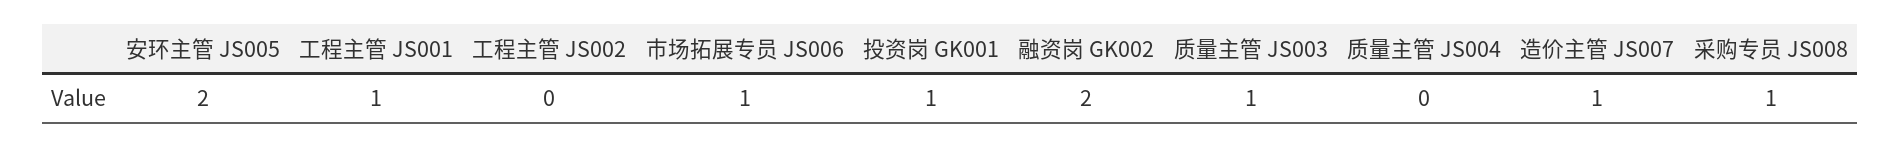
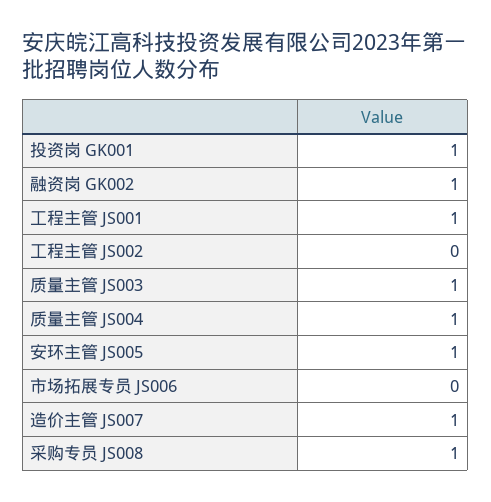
  {
-   "安环主管 JS005": 2,
+   "安环主管 JS005": 1,
    "工程主管 JS001": 1,
    "工程主管 JS002": 0,
-   "市场拓展专员 JS006": 1,
+   "市场拓展专员 JS006": 0,
    "投资岗 GK001": 1,
-   "融资岗 GK002": 2,
+   "融资岗 GK002": 1,
    "质量主管 JS003": 1,
-   "质量主管 JS004": 0,
+   "质量主管 JS004": 1,
    "造价主管 JS007": 1,
    "采购专员 JS008": 1
  }

